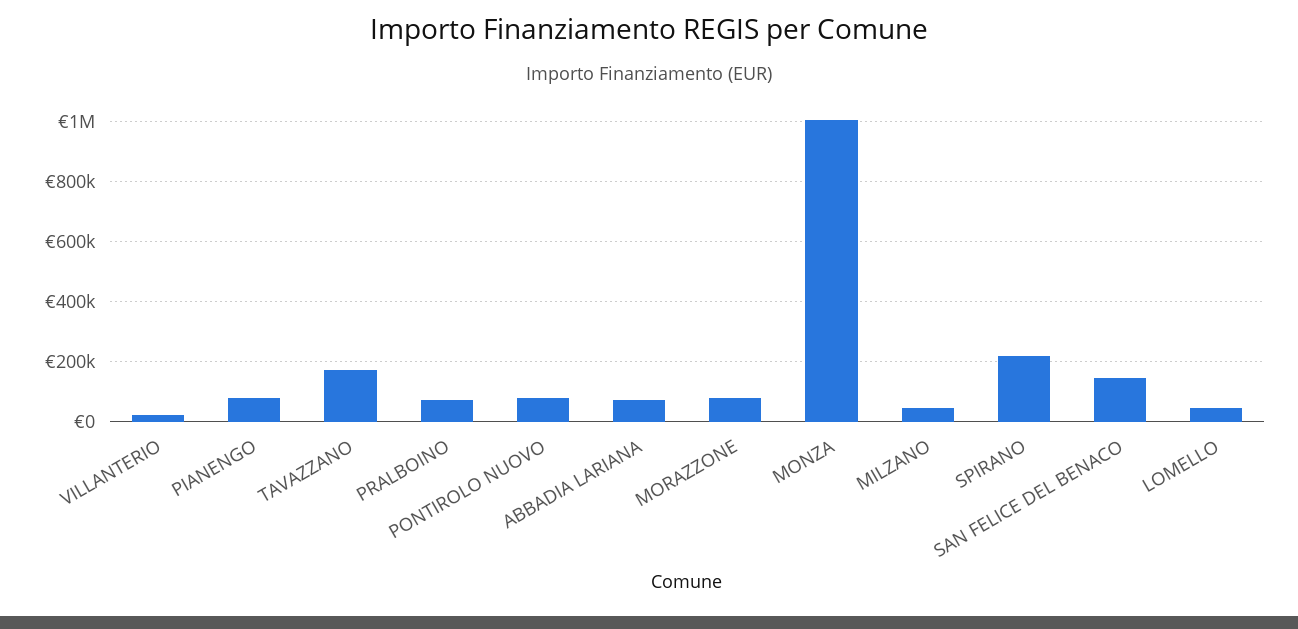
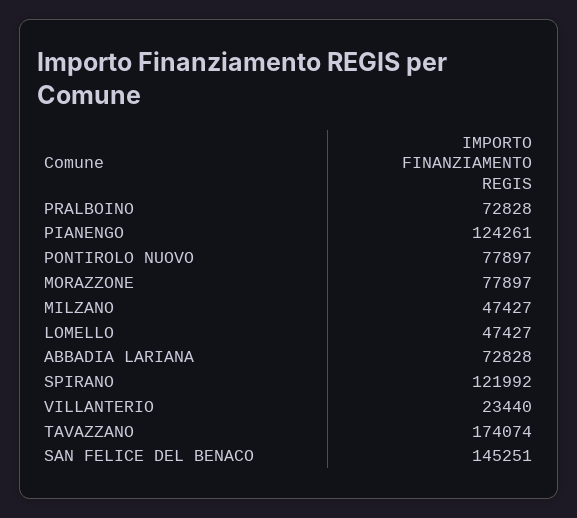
  {
    "VILLANTERIO": 23440,
-   "PIANENGO": 80000,
+   "PIANENGO": 124261,
    "TAVAZZANO": 174074,
    "PRALBOINO": 72828,
    "PONTIROLO NUOVO": 77897,
    "ABBADIA LARIANA": 72828,
    "MORAZZONE": 77897,
-   "MONZA": 1000000,
    "MILZANO": 47427,
-   "SPIRANO": 220000,
+   "SPIRANO": 121992,
    "SAN FELICE DEL BENACO": 145251,
    "LOMELLO": 47427
  }

